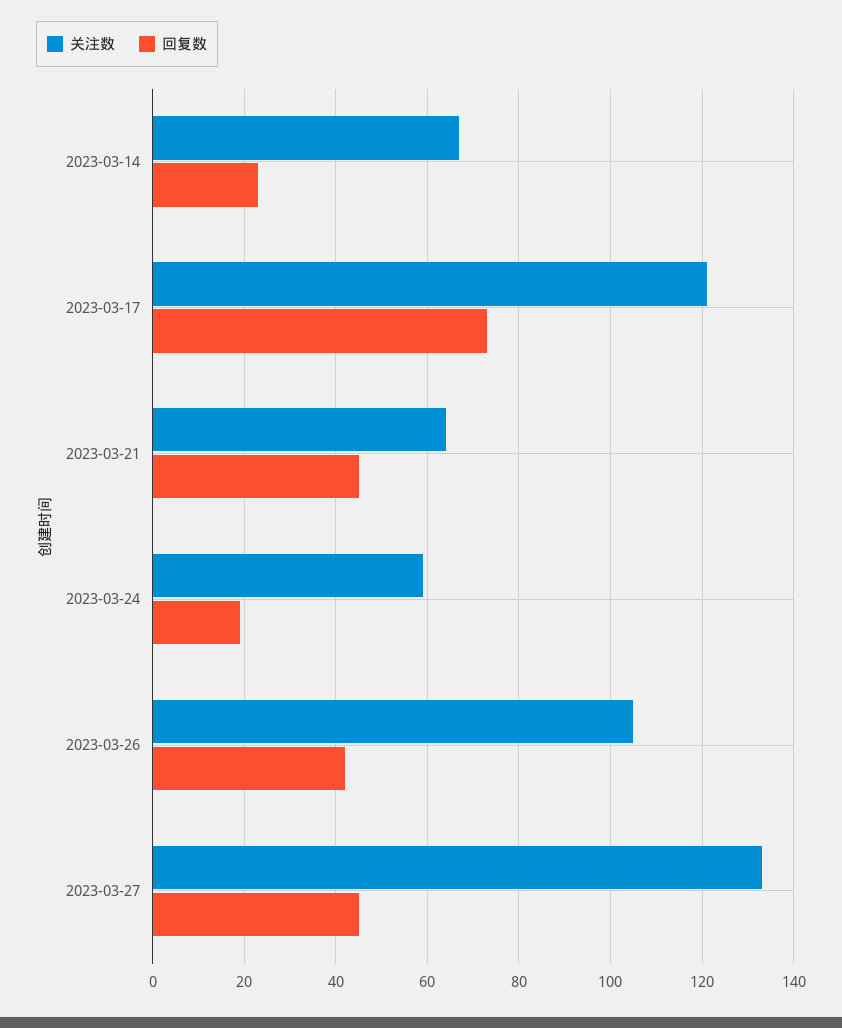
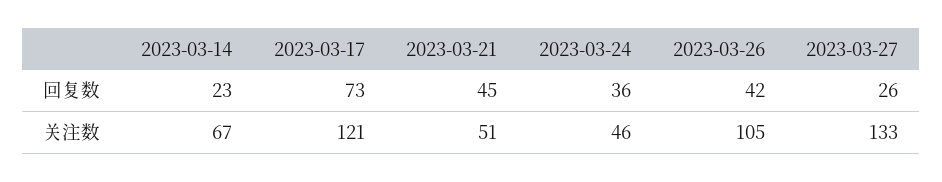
  {
    "关注数": {
      "2023-03-14": 67,
      "2023-03-17": 121,
-     "2023-03-21": 65,
+     "2023-03-21": 51,
-     "2023-03-24": 60,
+     "2023-03-24": 46,
      "2023-03-26": 105,
      "2023-03-27": 133
    },
    "回复数": {
      "2023-03-14": 23,
      "2023-03-17": 73,
      "2023-03-21": 45,
-     "2023-03-24": 20,
+     "2023-03-24": 36,
      "2023-03-26": 42,
-     "2023-03-27": 45
+     "2023-03-27": 26
    }
  }

